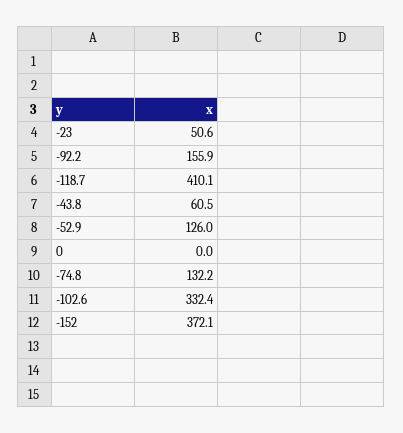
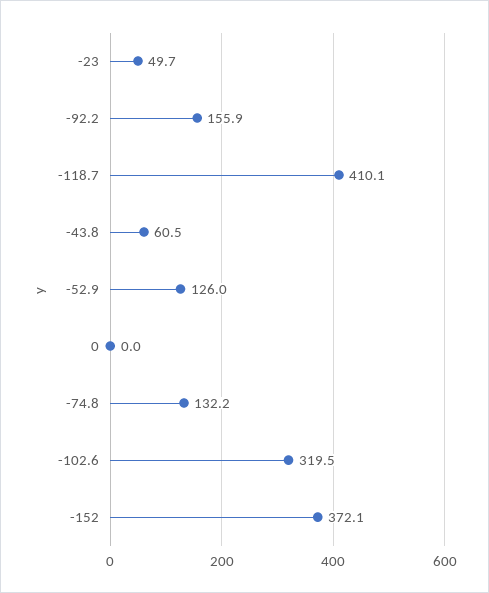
  {
-   "-23": 50.6,
+   "-23": 49.7,
    "-92.2": 155.9,
    "-118.7": 410.1,
    "-43.8": 60.5,
    "-52.9": 126,
    "0": 0,
    "-74.8": 132.2,
-   "-102.6": 332.4,
+   "-102.6": 319.5,
    "-152": 372.1
  }

